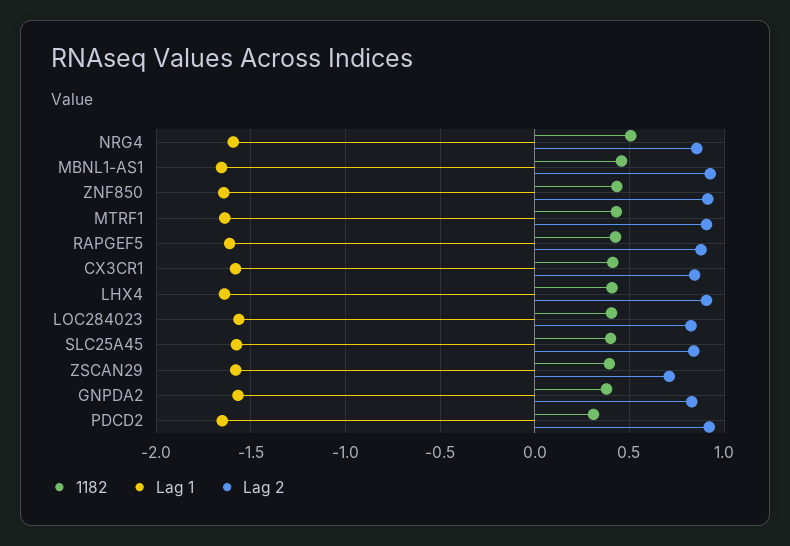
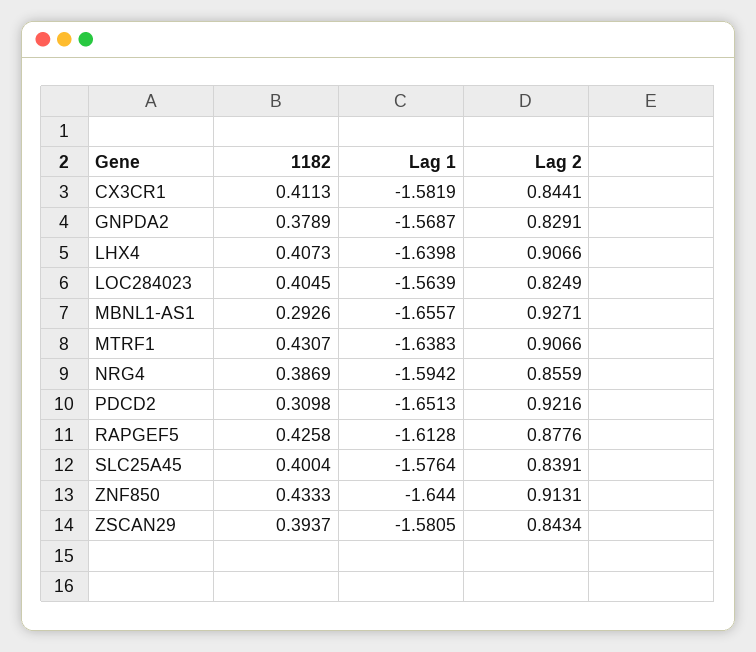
  {
    "1182": {
-     "NRG4": 0.5,
+     "NRG4": 0.3869,
-     "MBNL1-AS1": 0.45,
+     "MBNL1-AS1": 0.2926,
      "ZNF850": 0.4333,
      "MTRF1": 0.4307,
      "RAPGEF5": 0.4258,
      "CX3CR1": 0.4113,
      "LHX4": 0.4073,
      "LOC284023": 0.4045,
      "SLC25A45": 0.4004,
      "ZSCAN29": 0.3937,
      "GNPDA2": 0.3789,
      "PDCD2": 0.3098
    },
    "Lag 1": {
      "NRG4": -1.5942,
      "MBNL1-AS1": -1.6557,
      "ZNF850": -1.644,
      "MTRF1": -1.6383,
      "RAPGEF5": -1.6128,
      "CX3CR1": -1.5819,
      "LHX4": -1.6398,
      "LOC284023": -1.5639,
      "SLC25A45": -1.5764,
      "ZSCAN29": -1.5805,
      "GNPDA2": -1.5687,
      "PDCD2": -1.6513
    },
    "Lag 2": {
      "NRG4": 0.8559,
      "MBNL1-AS1": 0.9271,
      "ZNF850": 0.9131,
      "MTRF1": 0.9066,
      "RAPGEF5": 0.8776,
      "CX3CR1": 0.8441,
      "LHX4": 0.9066,
      "LOC284023": 0.8249,
      "SLC25A45": 0.8391,
-     "ZSCAN29": 0.7,
+     "ZSCAN29": 0.8434,
      "GNPDA2": 0.8291,
      "PDCD2": 0.9216
    }
  }

